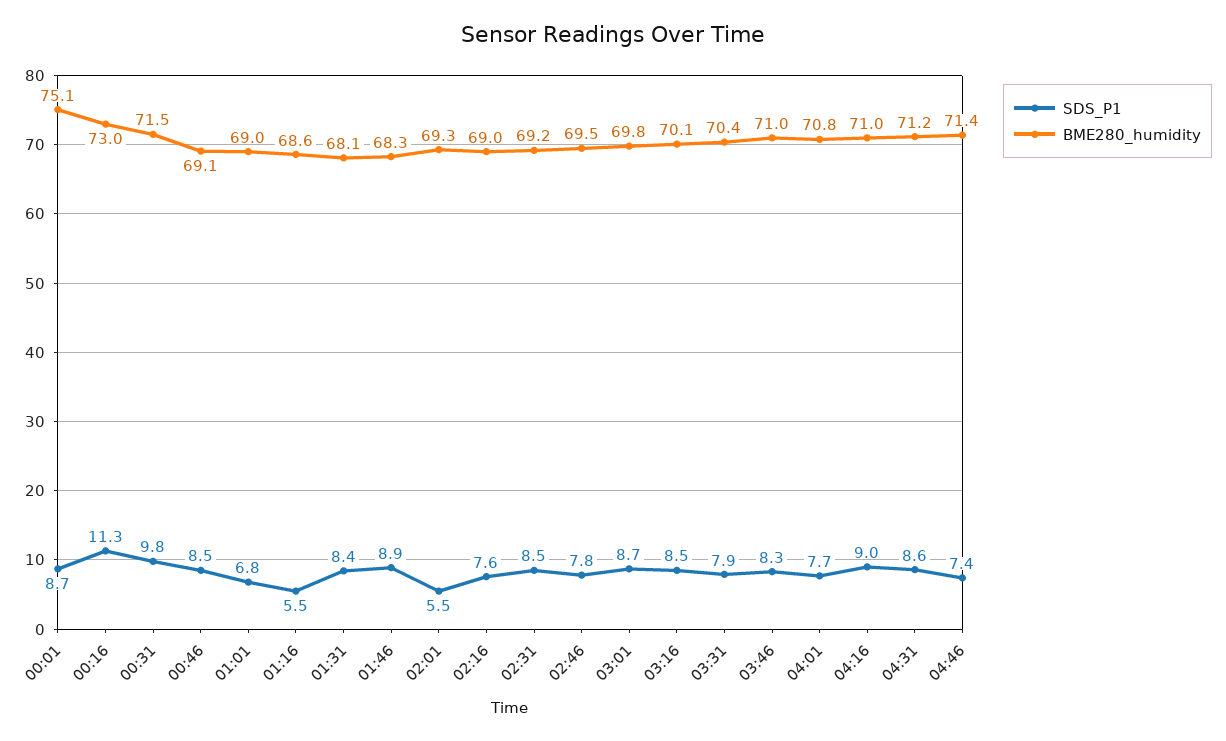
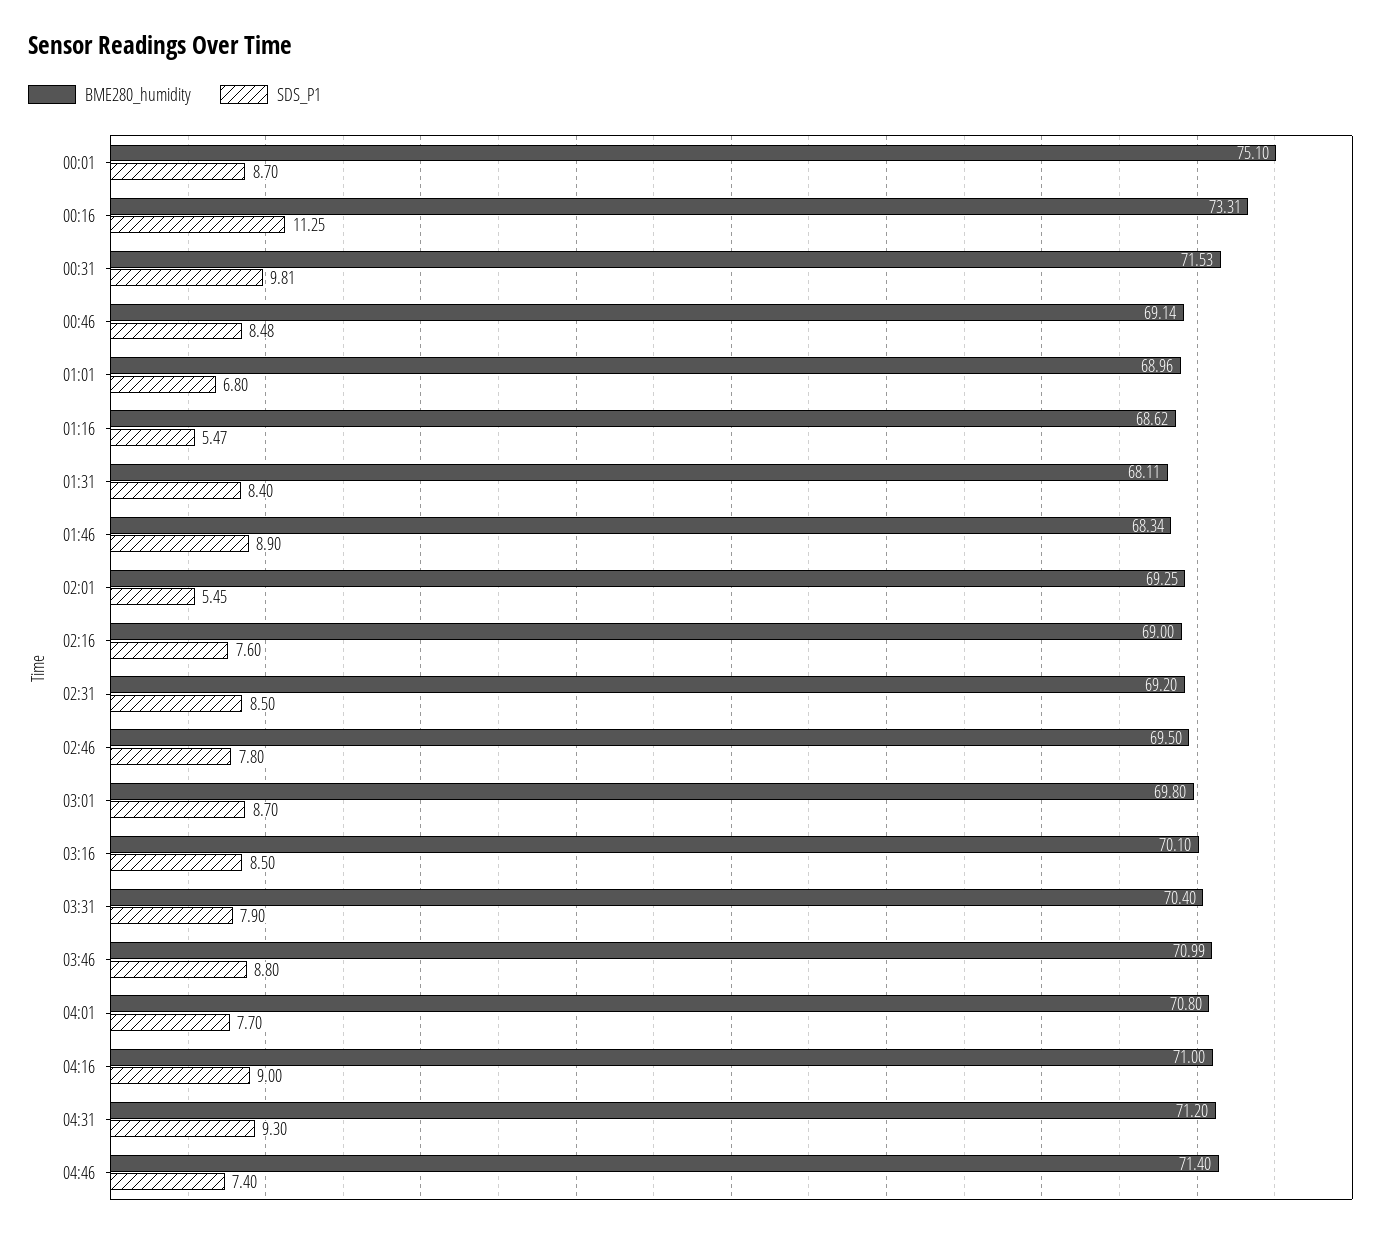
  {
    "SDS_P1": {
      "00:01": 8.7,
      "00:16": 11.25,
      "00:31": 9.81,
      "00:46": 8.48,
      "01:01": 6.8,
      "01:16": 5.47,
      "01:31": 8.4,
      "01:46": 8.9,
      "02:01": 5.45,
      "02:16": 7.6,
      "02:31": 8.5,
      "02:46": 7.8,
      "03:01": 8.7,
      "03:16": 8.5,
      "03:31": 7.9,
-     "03:46": 8.3,
+     "03:46": 8.8,
      "04:01": 7.7,
      "04:16": 9,
-     "04:31": 8.6,
+     "04:31": 9.3,
      "04:46": 7.4
    },
    "BME280_humidity": {
      "00:01": 75.1,
-     "00:16": 73,
+     "00:16": 73.31,
      "00:31": 71.53,
      "00:46": 69.14,
      "01:01": 68.96,
      "01:16": 68.62,
      "01:31": 68.11,
      "01:46": 68.34,
      "02:01": 69.25,
      "02:16": 69,
      "02:31": 69.2,
      "02:46": 69.5,
      "03:01": 69.8,
      "03:16": 70.1,
      "03:31": 70.4,
      "03:46": 70.99,
      "04:01": 70.8,
      "04:16": 71,
      "04:31": 71.2,
      "04:46": 71.4
    }
  }

